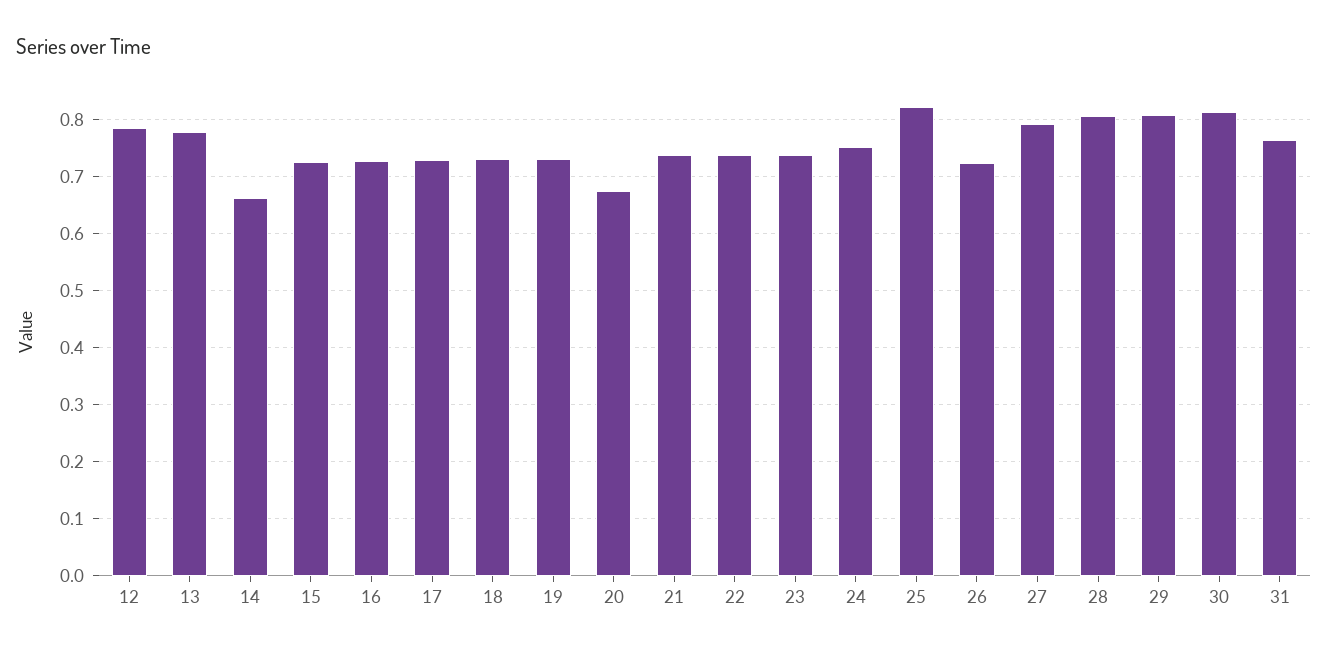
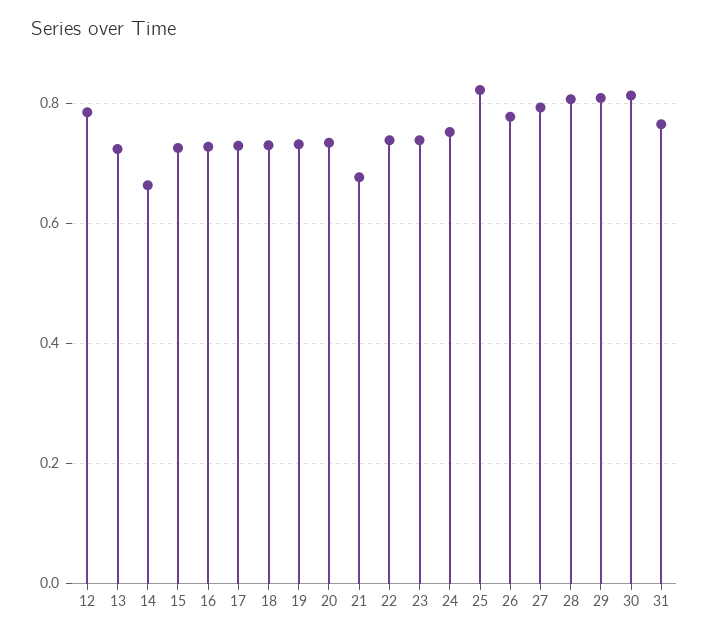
  {
    "12": 0.78,
-   "13": 0.78,
+   "13": 0.72,
    "14": 0.66,
    "15": 0.72,
    "16": 0.72,
    "17": 0.72,
    "18": 0.74,
    "19": 0.74,
-   "20": 0.68,
+   "20": 0.74,
-   "21": 0.74,
+   "21": 0.68,
    "22": 0.74,
    "23": 0.74,
    "24": 0.76,
    "25": 0.82,
-   "26": 0.72,
+   "26": 0.78,
    "27": 0.8,
    "28": 0.8,
    "29": 0.8,
    "30": 0.82,
    "31": 0.76
  }

